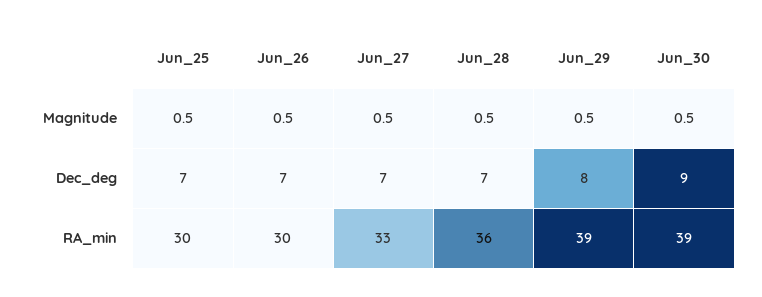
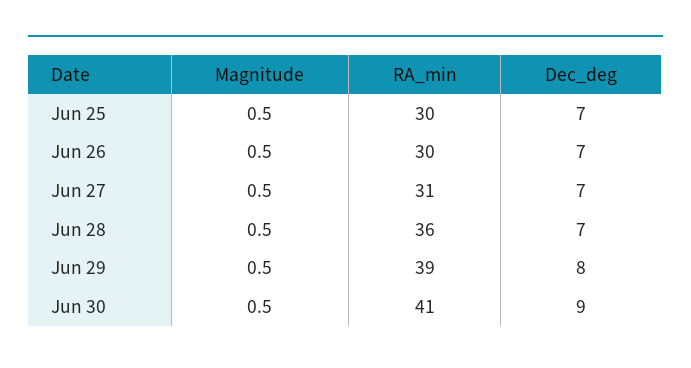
  {
    "Jun_25": {
      "Magnitude": 0.5,
      "Dec_deg": 7,
      "RA_min": 30
    },
    "Jun_26": {
      "Magnitude": 0.5,
      "Dec_deg": 7,
      "RA_min": 30
    },
    "Jun_27": {
      "Magnitude": 0.5,
      "Dec_deg": 7,
-     "RA_min": 33
+     "RA_min": 31
    },
    "Jun_28": {
      "Magnitude": 0.5,
      "Dec_deg": 7,
      "RA_min": 36
    },
    "Jun_29": {
      "Magnitude": 0.5,
      "Dec_deg": 8,
      "RA_min": 39
    },
    "Jun_30": {
      "Magnitude": 0.5,
      "Dec_deg": 9,
-     "RA_min": 39
+     "RA_min": 41
    }
  }

